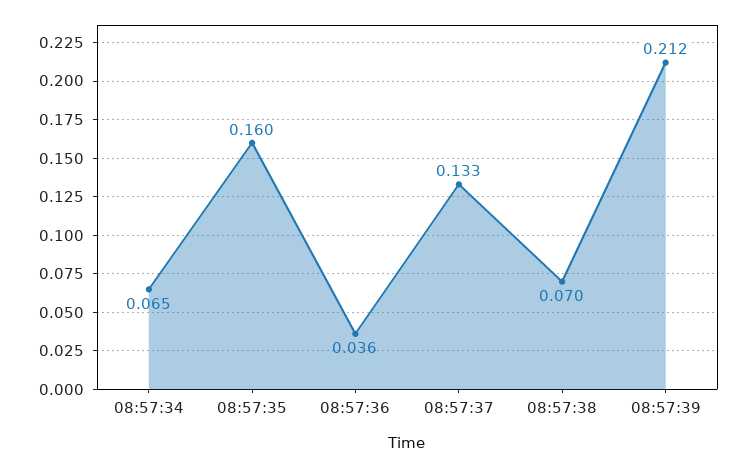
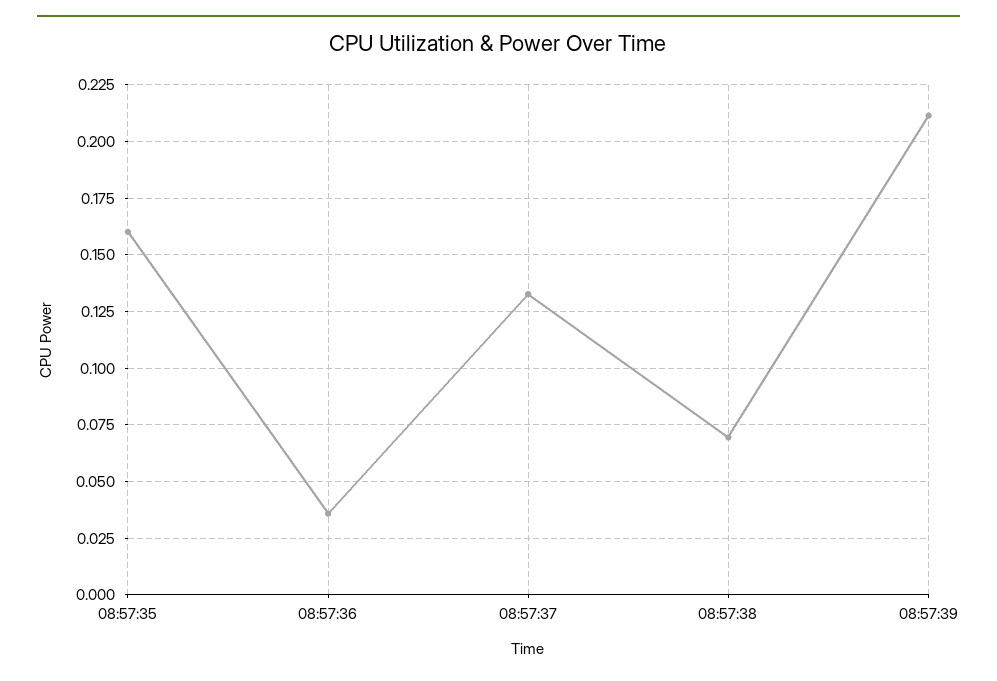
  {
-   "08:57:34": 0.065,
    "08:57:35": 0.16,
    "08:57:36": 0.036,
    "08:57:37": 0.133,
    "08:57:38": 0.07,
    "08:57:39": 0.212
  }

